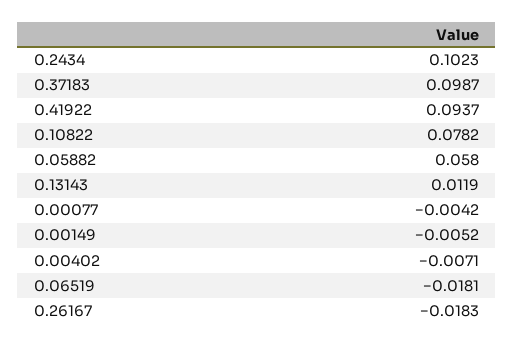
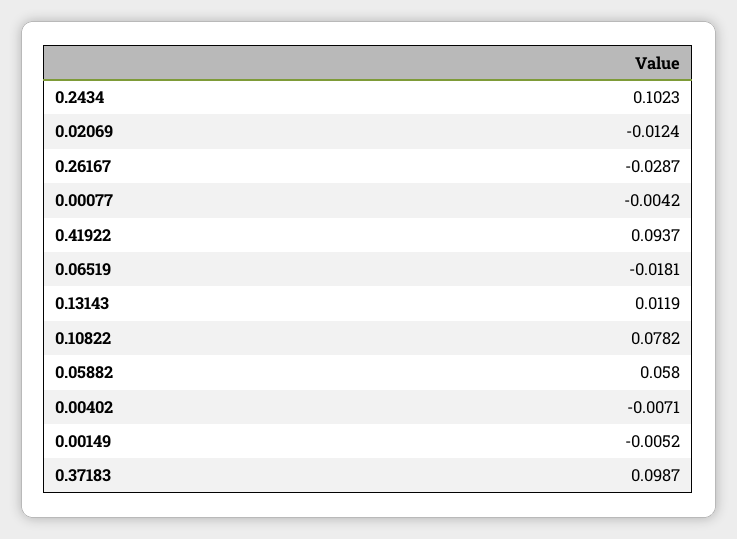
  {
    "0.2434": 0.1023,
    "0.37183": 0.0987,
    "0.41922": 0.0937,
    "0.10822": 0.0782,
    "0.05882": 0.058,
    "0.13143": 0.0119,
    "0.00077": -0.0042,
    "0.00149": -0.0052,
    "0.00402": -0.0071,
    "0.06519": -0.0181,
-   "0.26167": -0.0183
+   "0.26167": -0.0287,
+   "0.02069": -0.0124
  }

